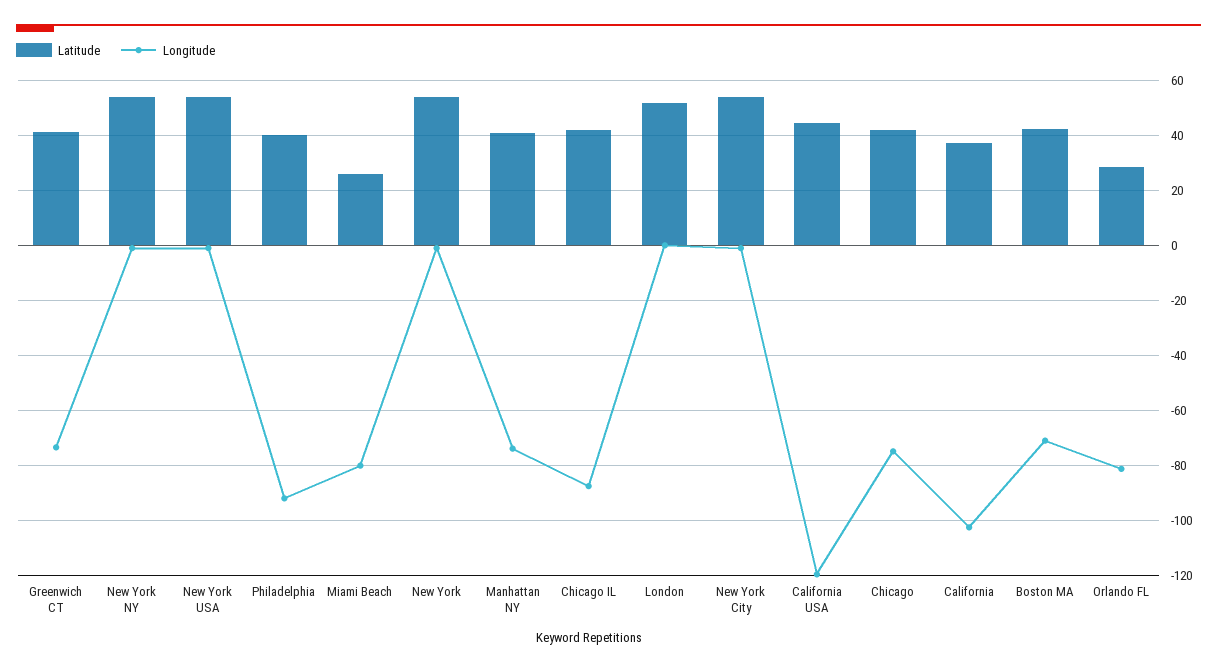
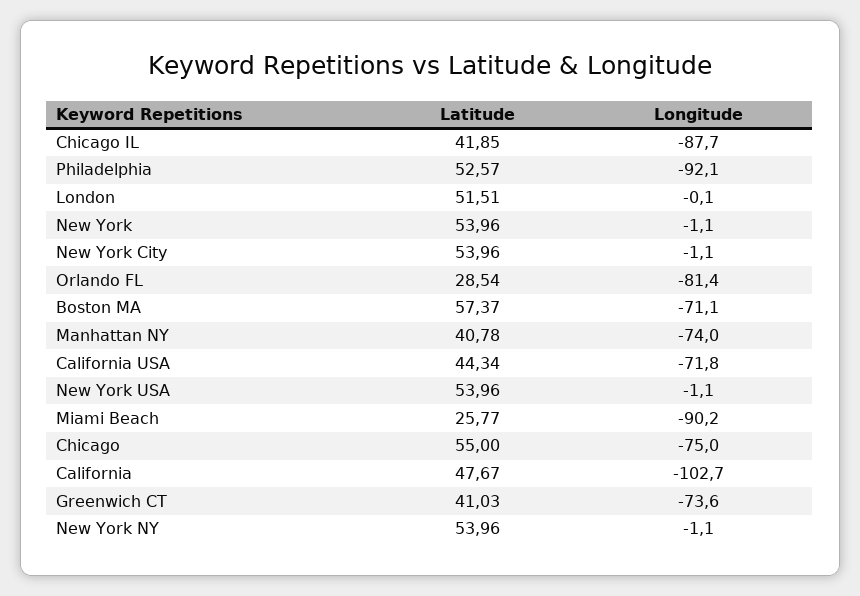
  {
    "Latitude": {
      "Greenwich CT": 41.03,
      "New York NY": 53.96,
      "New York USA": 53.96,
-     "Philadelphia": 40,
+     "Philadelphia": 52.57,
      "Miami Beach": 25.77,
      "New York": 53.96,
      "Manhattan NY": 40.78,
      "Chicago IL": 41.85,
      "London": 51.51,
      "New York City": 53.96,
      "California USA": 44.34,
-     "Chicago": 42.5,
+     "Chicago": 55,
-     "California": 37.5,
+     "California": 47.67,
-     "Boston MA": 42.5,
+     "Boston MA": 57.37,
      "Orlando FL": 28.54
    },
    "Longitude": {
      "Greenwich CT": -73.6,
      "New York NY": -1.1,
      "New York USA": -1.1,
      "Philadelphia": -92.1,
-     "Miami Beach": -80,
+     "Miami Beach": -90.2,
      "New York": -1.1,
      "Manhattan NY": -74,
      "Chicago IL": -87.7,
      "London": -0.1,
      "New York City": -1.1,
-     "California USA": -120,
+     "California USA": -71.8,
      "Chicago": -75,
      "California": -102.7,
      "Boston MA": -71.1,
      "Orlando FL": -81.4
    }
  }

